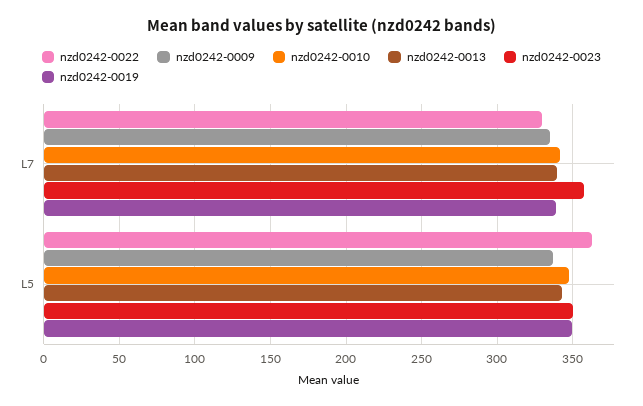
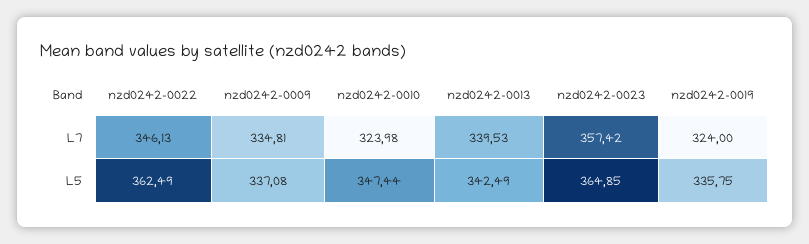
  {
    "nzd0242-0022": {
-     "L7": 330,
+     "L7": 346.13,
      "L5": 362.49
    },
    "nzd0242-0009": {
      "L7": 334.81,
      "L5": 337.08
    },
    "nzd0242-0010": {
-     "L7": 340,
+     "L7": 323.98,
      "L5": 347.44
    },
    "nzd0242-0013": {
      "L7": 339.53,
      "L5": 342.49
    },
    "nzd0242-0023": {
      "L7": 357.42,
-     "L5": 350
+     "L5": 364.85
    },
    "nzd0242-0019": {
-     "L7": 340,
+     "L7": 324,
-     "L5": 350
+     "L5": 335.75
    }
  }

